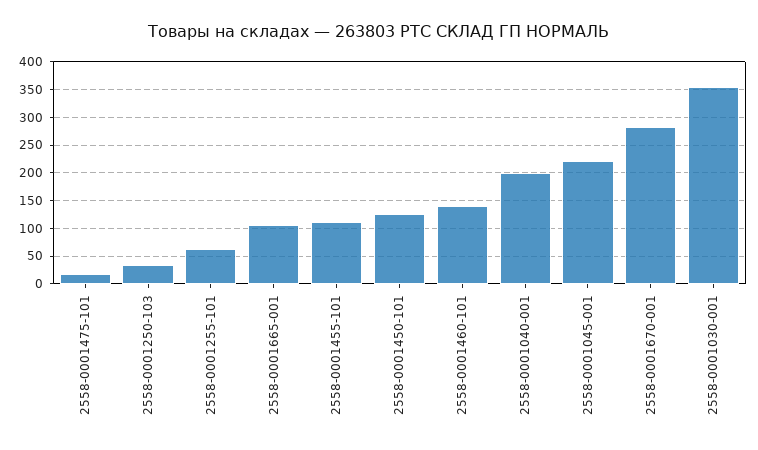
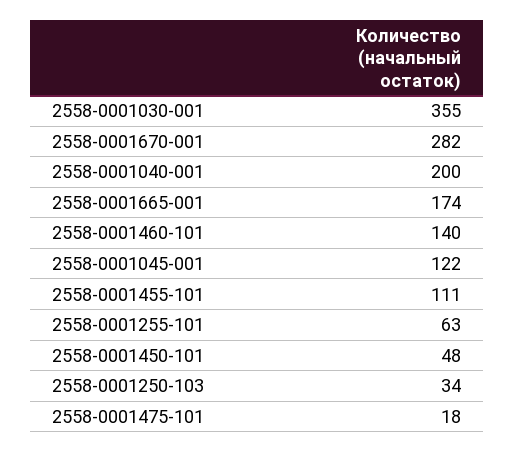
  {
    "2558-0001475-101": 18,
    "2558-0001250-103": 34,
    "2558-0001255-101": 63,
-   "2558-0001665-001": 100,
+   "2558-0001665-001": 174,
    "2558-0001455-101": 111,
-   "2558-0001450-101": 125,
+   "2558-0001450-101": 48,
    "2558-0001460-101": 140,
    "2558-0001040-001": 200,
-   "2558-0001045-001": 225,
+   "2558-0001045-001": 122,
    "2558-0001670-001": 282,
    "2558-0001030-001": 355
  }

